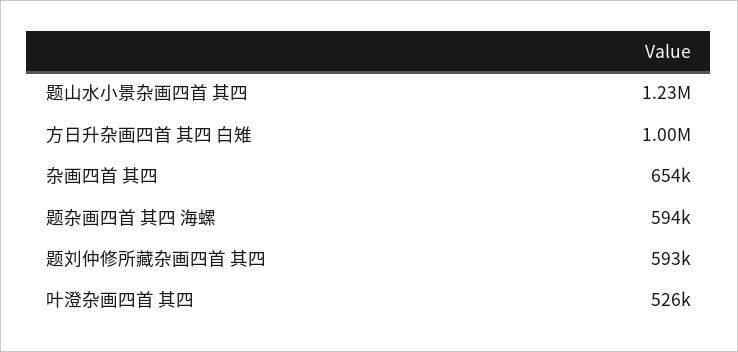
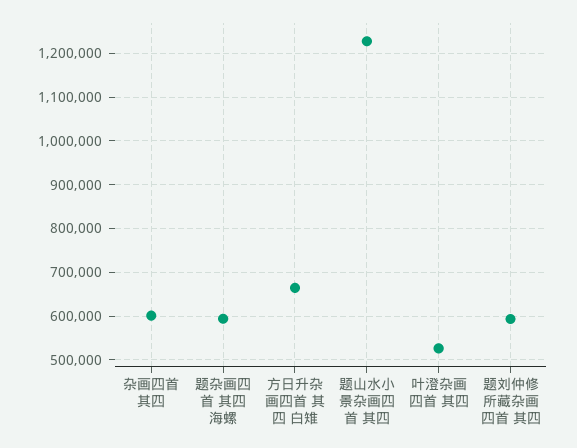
  {
    "题山水小景杂画四首 其四": 1230000,
-   "方日升杂画四首 其四 白雉": 1000000,
+   "方日升杂画四首 其四 白雉": 660000,
-   "杂画四首 其四": 654000,
+   "杂画四首 其四": 600000,
    "题杂画四首 其四 海螺": 594000,
    "题刘仲修所藏杂画四首 其四": 593000,
    "叶澄杂画四首 其四": 526000
  }

